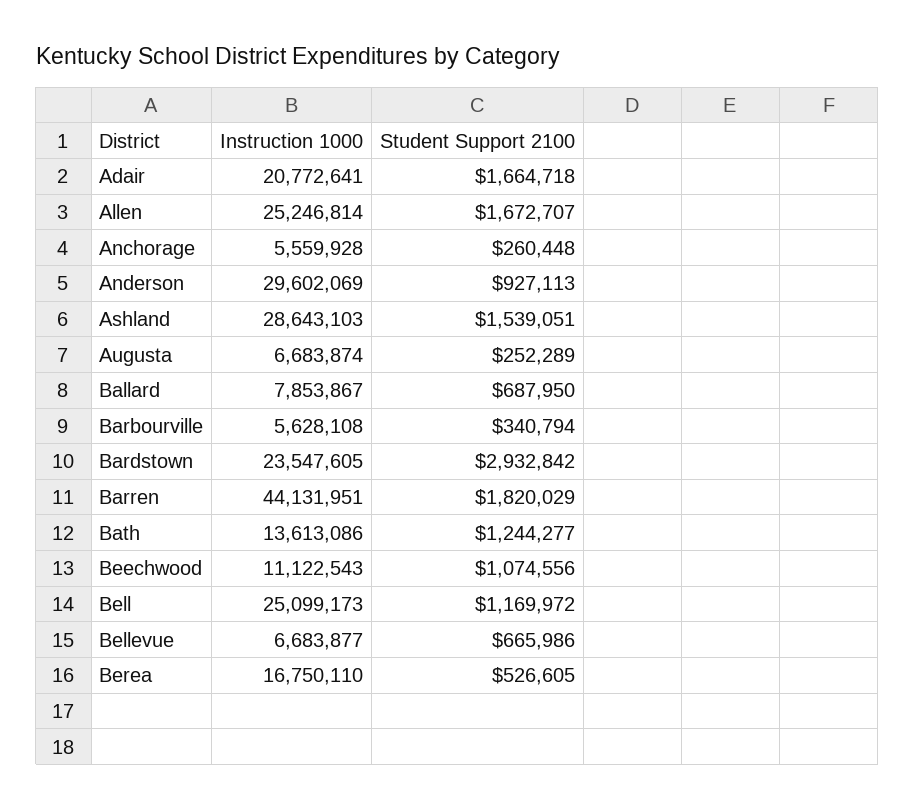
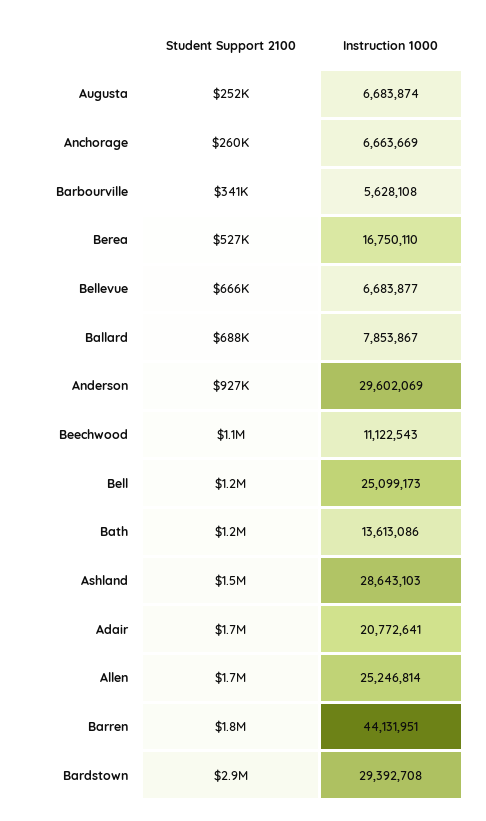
  {
    "Instruction 1000": {
      "Adair": 20772641,
      "Allen": 25246814,
-     "Anchorage": 5559928,
+     "Anchorage": 6663669,
      "Anderson": 29602069,
      "Ashland": 28643103,
      "Augusta": 6683874,
      "Ballard": 7853867,
      "Barbourville": 5628108,
-     "Bardstown": 23547605,
+     "Bardstown": 29392708,
      "Barren": 44131951,
      "Bath": 13613086,
      "Beechwood": 11122543,
      "Bell": 25099173,
      "Bellevue": 6683877,
      "Berea": 16750110
    },
    "Student Support 2100": {
      "Adair": 1664718,
      "Allen": 1672707,
      "Anchorage": 260448,
      "Anderson": 927113,
      "Ashland": 1539051,
      "Augusta": 252289,
      "Ballard": 687950,
      "Barbourville": 340794,
      "Bardstown": 2932842,
      "Barren": 1820029,
      "Bath": 1244277,
      "Beechwood": 1074556,
      "Bell": 1169972,
      "Bellevue": 665986,
      "Berea": 526605
    }
  }

